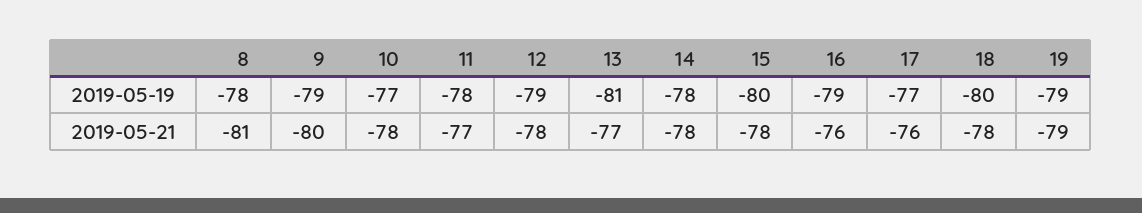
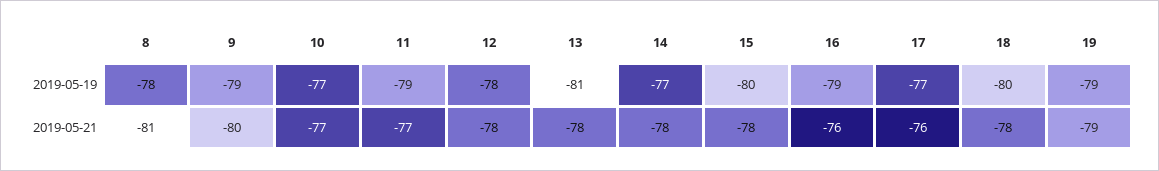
  {
    "8": {
      "2019-05-19": -78,
      "2019-05-21": -81
    },
    "9": {
      "2019-05-19": -79,
      "2019-05-21": -80
    },
    "10": {
      "2019-05-19": -77,
-     "2019-05-21": -78
+     "2019-05-21": -77
    },
    "11": {
-     "2019-05-19": -78,
+     "2019-05-19": -79,
      "2019-05-21": -77
    },
    "12": {
-     "2019-05-19": -79,
+     "2019-05-19": -78,
      "2019-05-21": -78
    },
    "13": {
      "2019-05-19": -81,
-     "2019-05-21": -77
+     "2019-05-21": -78
    },
    "14": {
-     "2019-05-19": -78,
+     "2019-05-19": -77,
      "2019-05-21": -78
    },
    "15": {
      "2019-05-19": -80,
      "2019-05-21": -78
    },
    "16": {
      "2019-05-19": -79,
      "2019-05-21": -76
    },
    "17": {
      "2019-05-19": -77,
      "2019-05-21": -76
    },
    "18": {
      "2019-05-19": -80,
      "2019-05-21": -78
    },
    "19": {
      "2019-05-19": -79,
      "2019-05-21": -79
    }
  }

